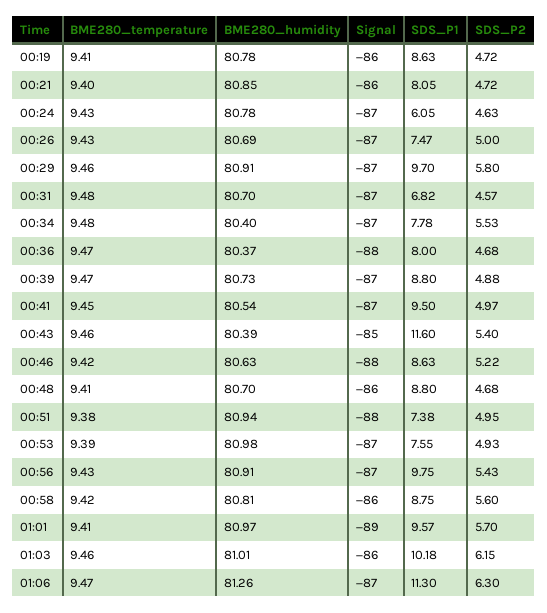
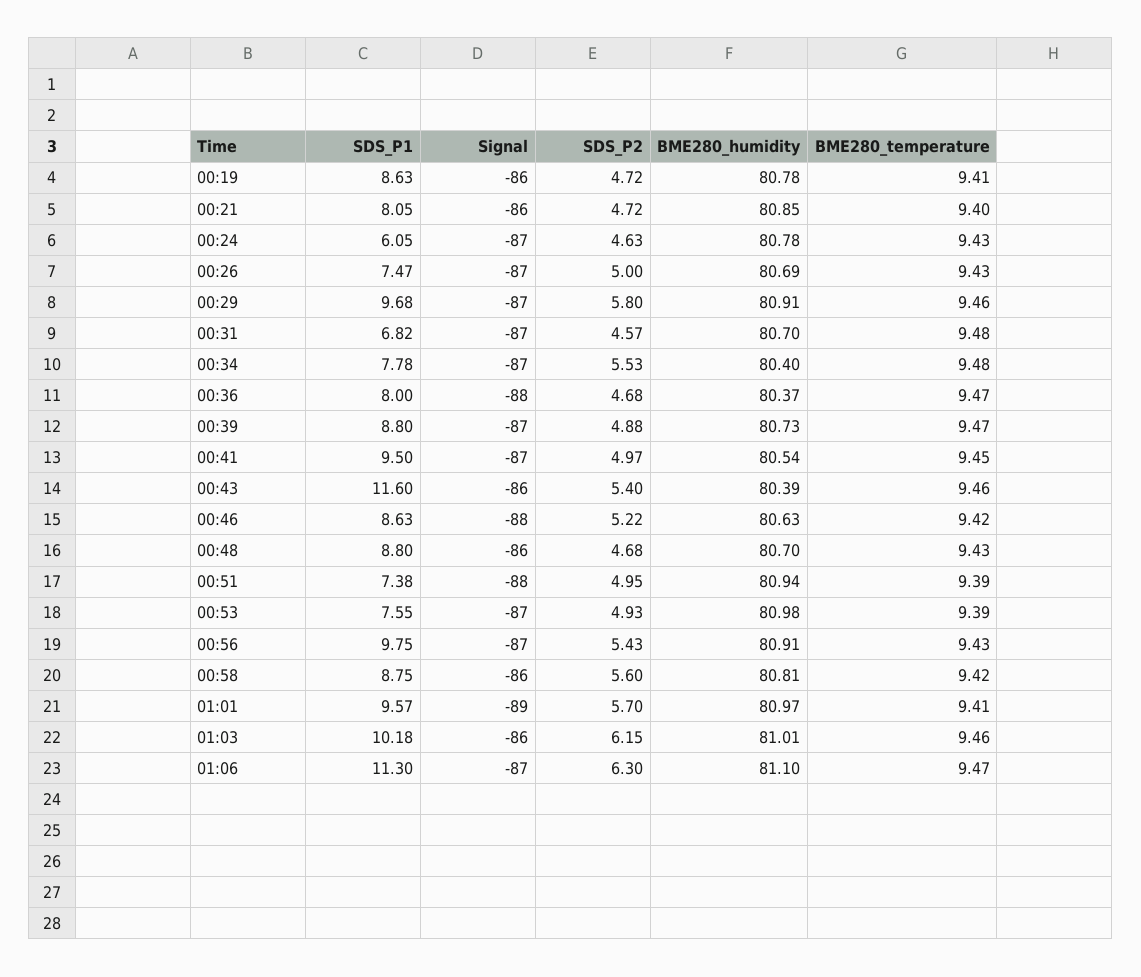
  {
    "BME280_temperature": {
      "00:19": 9.41,
      "00:21": 9.4,
      "00:24": 9.43,
      "00:26": 9.43,
      "00:29": 9.46,
      "00:31": 9.48,
      "00:34": 9.48,
      "00:36": 9.47,
      "00:39": 9.47,
      "00:41": 9.45,
      "00:43": 9.46,
      "00:46": 9.42,
-     "00:48": 9.41,
+     "00:48": 9.43,
-     "00:51": 9.38,
+     "00:51": 9.39,
      "00:53": 9.39,
      "00:56": 9.43,
      "00:58": 9.42,
      "01:01": 9.41,
      "01:03": 9.46,
      "01:06": 9.47
    },
    "BME280_humidity": {
      "00:19": 80.78,
      "00:21": 80.85,
      "00:24": 80.78,
      "00:26": 80.69,
      "00:29": 80.91,
      "00:31": 80.7,
      "00:34": 80.4,
      "00:36": 80.37,
      "00:39": 80.73,
      "00:41": 80.54,
      "00:43": 80.39,
      "00:46": 80.63,
      "00:48": 80.7,
      "00:51": 80.94,
      "00:53": 80.98,
      "00:56": 80.91,
      "00:58": 80.81,
      "01:01": 80.97,
      "01:03": 81.01,
-     "01:06": 81.26
+     "01:06": 81.1
    },
    "Signal": {
      "00:19": -86,
      "00:21": -86,
      "00:24": -87,
      "00:26": -87,
      "00:29": -87,
      "00:31": -87,
      "00:34": -87,
      "00:36": -88,
      "00:39": -87,
      "00:41": -87,
-     "00:43": -85,
+     "00:43": -86,
      "00:46": -88,
      "00:48": -86,
      "00:51": -88,
      "00:53": -87,
      "00:56": -87,
      "00:58": -86,
      "01:01": -89,
      "01:03": -86,
      "01:06": -87
    },
    "SDS_P1": {
      "00:19": 8.63,
      "00:21": 8.05,
      "00:24": 6.05,
      "00:26": 7.47,
-     "00:29": 9.7,
+     "00:29": 9.68,
      "00:31": 6.82,
      "00:34": 7.78,
      "00:36": 8,
      "00:39": 8.8,
      "00:41": 9.5,
      "00:43": 11.6,
      "00:46": 8.63,
      "00:48": 8.8,
      "00:51": 7.38,
      "00:53": 7.55,
      "00:56": 9.75,
      "00:58": 8.75,
      "01:01": 9.57,
      "01:03": 10.18,
      "01:06": 11.3
    },
    "SDS_P2": {
      "00:19": 4.72,
      "00:21": 4.72,
      "00:24": 4.63,
      "00:26": 5,
      "00:29": 5.8,
      "00:31": 4.57,
      "00:34": 5.53,
      "00:36": 4.68,
      "00:39": 4.88,
      "00:41": 4.97,
      "00:43": 5.4,
      "00:46": 5.22,
      "00:48": 4.68,
      "00:51": 4.95,
      "00:53": 4.93,
      "00:56": 5.43,
      "00:58": 5.6,
      "01:01": 5.7,
      "01:03": 6.15,
      "01:06": 6.3
    }
  }

